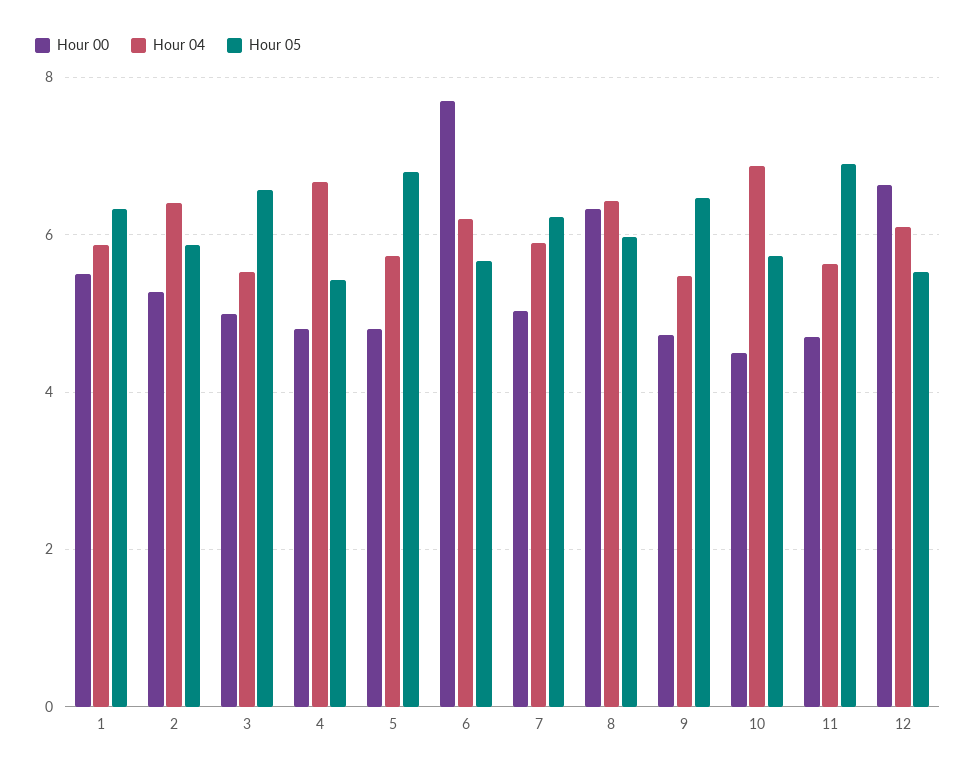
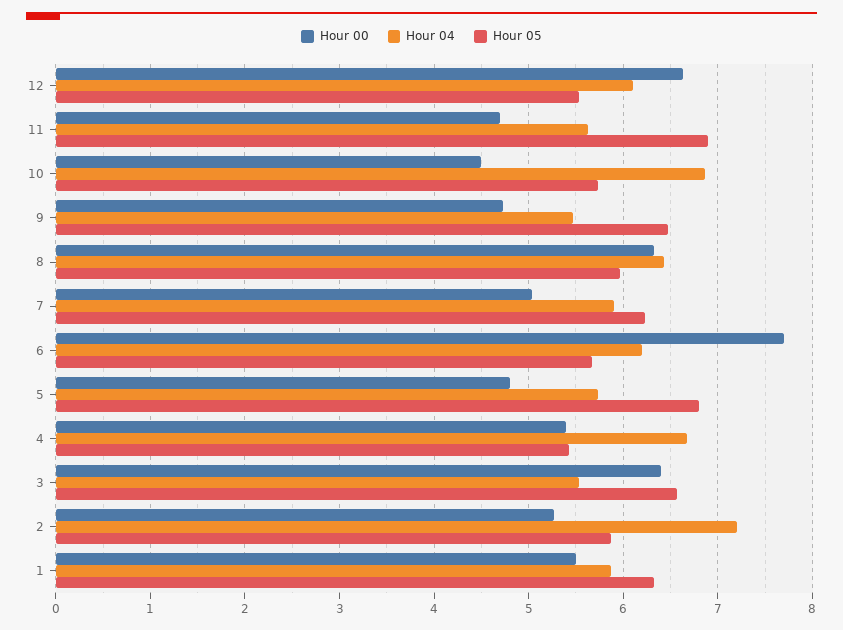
  {
    "Hour 00": {
      "1": 5.5,
      "2": 5.3,
-     "3": 5,
+     "3": 6.4,
-     "4": 4.8,
+     "4": 5.4,
      "5": 4.8,
      "6": 7.7,
      "7": 5,
      "8": 6.3,
      "9": 4.7,
      "10": 4.5,
      "11": 4.7,
      "12": 6.6
    },
    "Hour 04": {
      "1": 5.9,
-     "2": 6.4,
+     "2": 7.2,
      "3": 5.5,
      "4": 6.7,
      "5": 5.7,
      "6": 6.2,
      "7": 5.9,
      "8": 6.4,
      "9": 5.5,
      "10": 6.9,
      "11": 5.6,
      "12": 6.1
    },
    "Hour 05": {
      "1": 6.3,
      "2": 5.9,
      "3": 6.6,
      "4": 5.4,
      "5": 6.8,
      "6": 5.7,
      "7": 6.2,
      "8": 6,
      "9": 6.5,
      "10": 5.7,
      "11": 6.9,
      "12": 5.5
    }
  }

